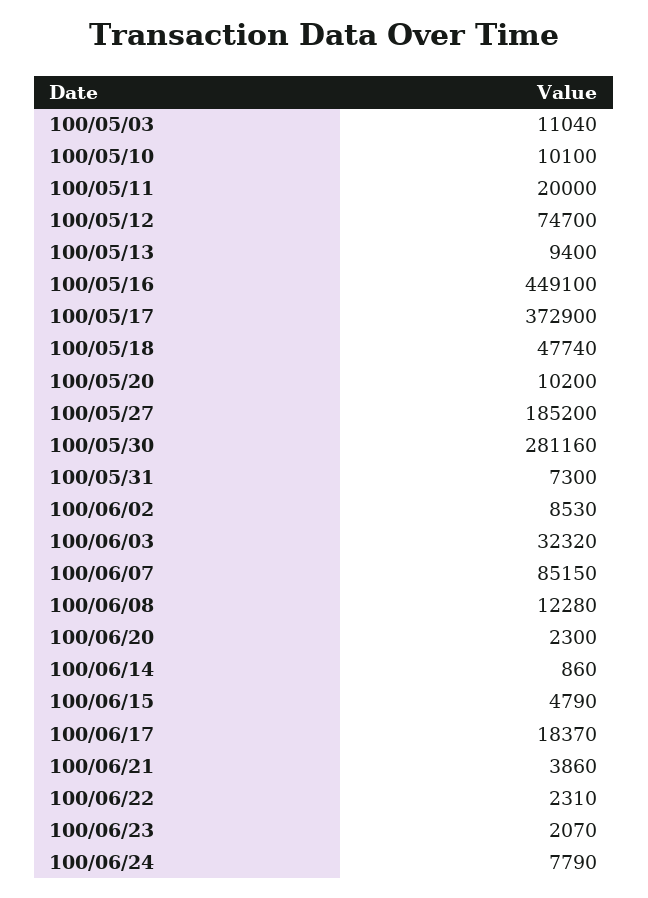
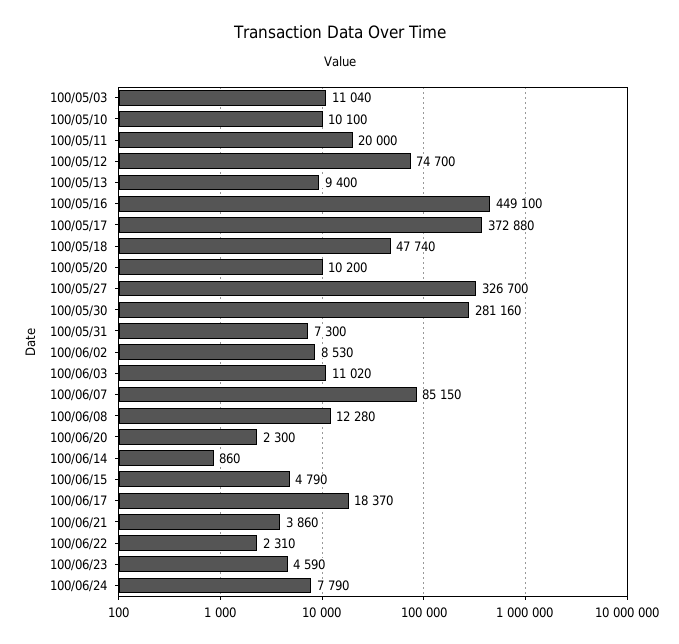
  {
    "100/05/03": 11040,
    "100/05/10": 10100,
    "100/05/11": 20000,
    "100/05/12": 74700,
    "100/05/13": 9400,
    "100/05/16": 449100,
-   "100/05/17": 372900,
+   "100/05/17": 372880,
    "100/05/18": 47740,
    "100/05/20": 10200,
-   "100/05/27": 185200,
+   "100/05/27": 326700,
    "100/05/30": 281160,
    "100/05/31": 7300,
    "100/06/02": 8530,
-   "100/06/03": 32320,
+   "100/06/03": 11020,
    "100/06/07": 85150,
    "100/06/08": 12280,
    "100/06/20": 2300,
    "100/06/14": 860,
    "100/06/15": 4790,
    "100/06/17": 18370,
    "100/06/21": 3860,
    "100/06/22": 2310,
-   "100/06/23": 2070,
+   "100/06/23": 4590,
    "100/06/24": 7790
  }

